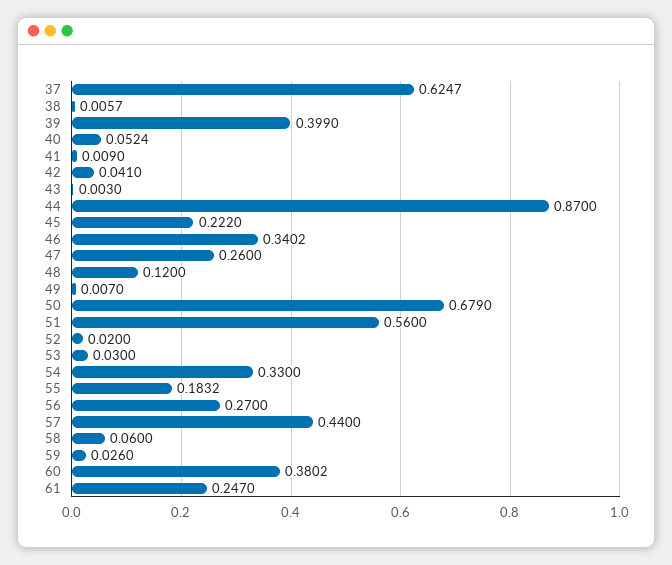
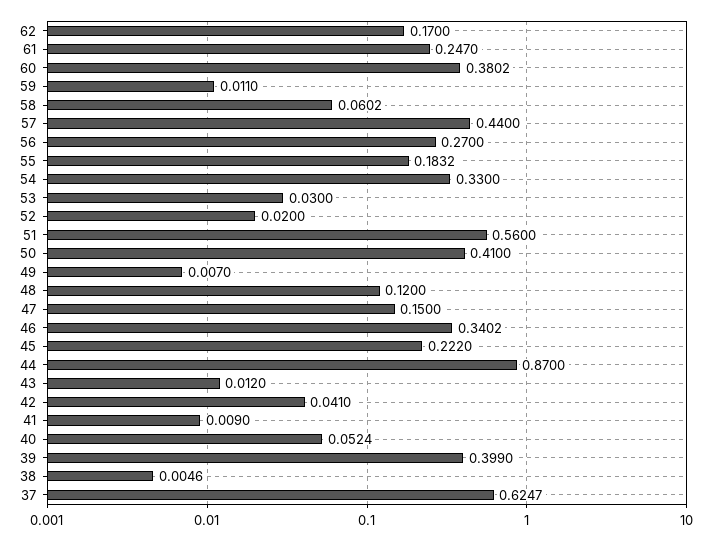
  {
    "37": 0.6247,
-   "38": 0.0057,
+   "38": 0.0046,
    "39": 0.399,
    "40": 0.0524,
    "41": 0.009,
    "42": 0.041,
-   "43": 0.003,
+   "43": 0.012,
    "44": 0.87,
    "45": 0.222,
    "46": 0.3402,
-   "47": 0.26,
+   "47": 0.15,
    "48": 0.12,
    "49": 0.007,
-   "50": 0.679,
+   "50": 0.41,
    "51": 0.56,
    "52": 0.02,
    "53": 0.03,
    "54": 0.33,
    "55": 0.1832,
    "56": 0.27,
    "57": 0.44,
-   "58": 0.06,
+   "58": 0.0602,
-   "59": 0.026,
+   "59": 0.011,
    "60": 0.3802,
-   "61": 0.247
+   "61": 0.247,
+   "62": 0.17
  }

